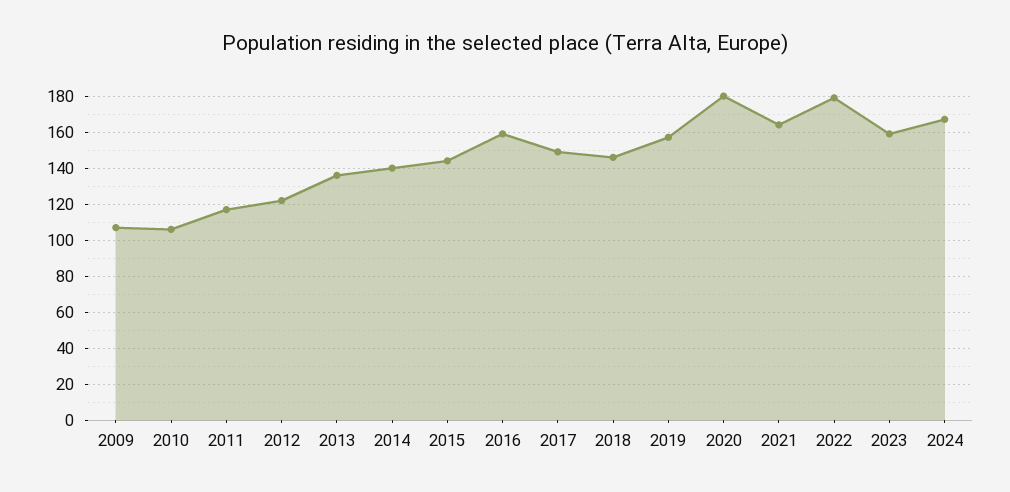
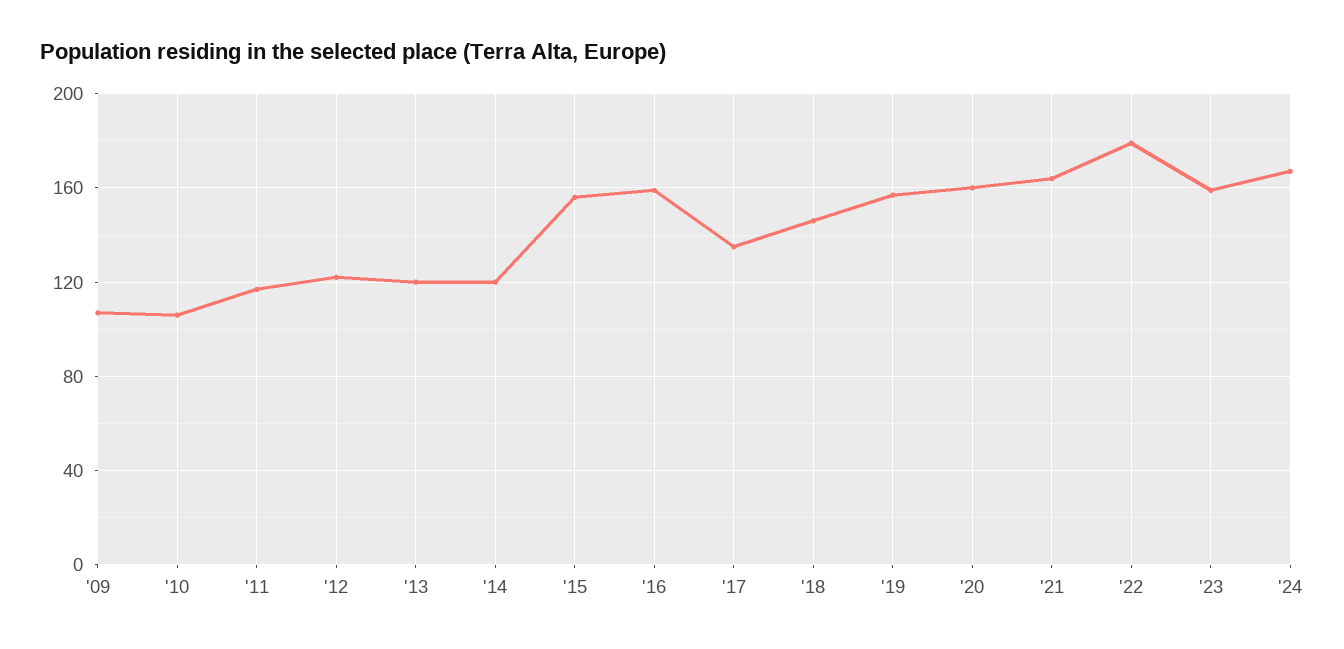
  {
    "2009": 105,
    "2010": 105,
    "2011": 115,
    "2012": 120,
-   "2013": 135,
+   "2013": 120,
-   "2014": 140,
+   "2014": 120,
-   "2015": 145,
+   "2015": 155,
    "2016": 160,
-   "2017": 150,
+   "2017": 135,
    "2018": 145,
    "2019": 155,
-   "2020": 180,
+   "2020": 160,
    "2021": 165,
    "2022": 180,
    "2023": 160,
    "2024": 165
  }

